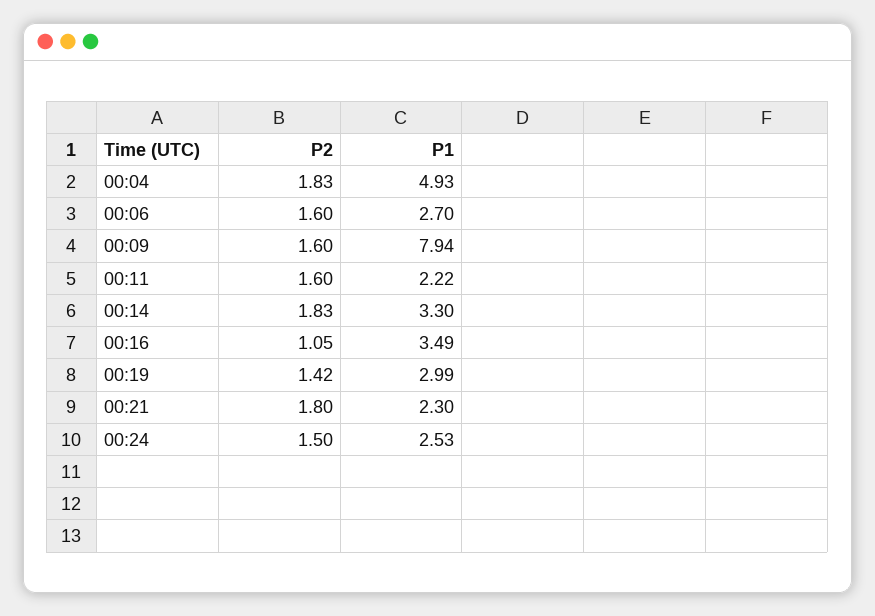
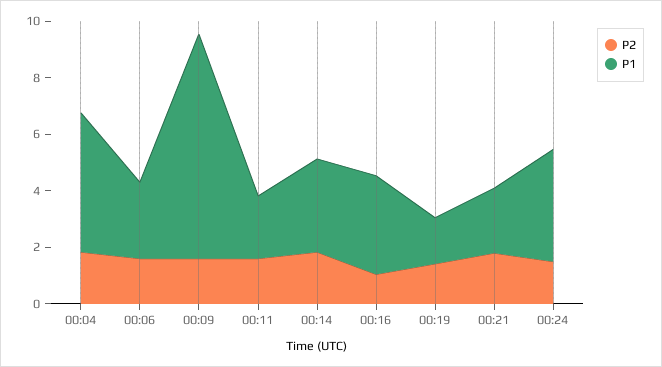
  {
    "P2": {
      "00:04": 1.83,
      "00:06": 1.6,
      "00:09": 1.6,
      "00:11": 1.6,
      "00:14": 1.83,
      "00:16": 1.05,
      "00:19": 1.42,
      "00:21": 1.8,
      "00:24": 1.5
    },
    "P1": {
      "00:04": 4.93,
      "00:06": 2.7,
      "00:09": 7.94,
      "00:11": 2.22,
      "00:14": 3.3,
      "00:16": 3.49,
-     "00:19": 2.99,
+     "00:19": 1.5,
      "00:21": 2.3,
-     "00:24": 2.53
+     "00:24": 4
    }
  }

